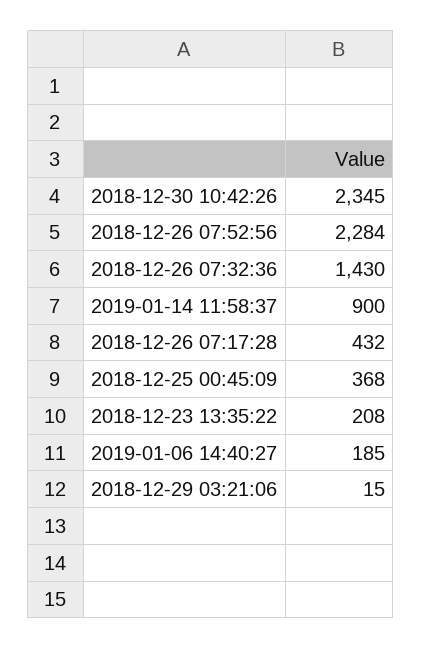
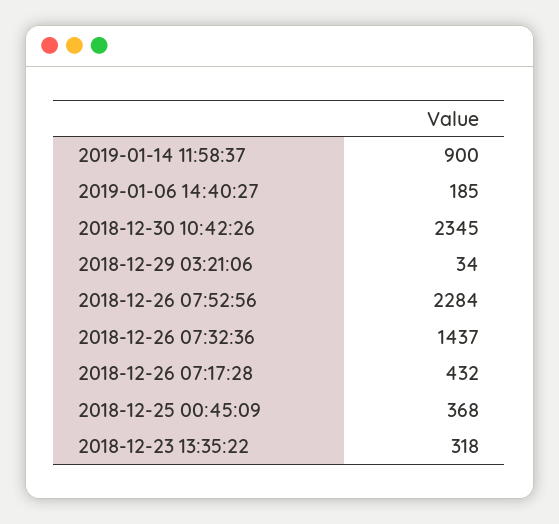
  {
    "2018-12-30 10:42:26": 2345,
    "2018-12-26 07:52:56": 2284,
-   "2018-12-26 07:32:36": 1430,
+   "2018-12-26 07:32:36": 1437,
    "2019-01-14 11:58:37": 900,
    "2018-12-26 07:17:28": 432,
    "2018-12-25 00:45:09": 368,
-   "2018-12-23 13:35:22": 208,
+   "2018-12-23 13:35:22": 318,
    "2019-01-06 14:40:27": 185,
-   "2018-12-29 03:21:06": 15
+   "2018-12-29 03:21:06": 34
  }

